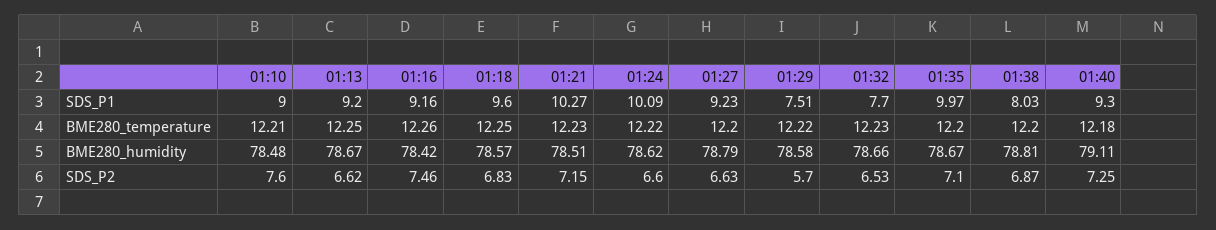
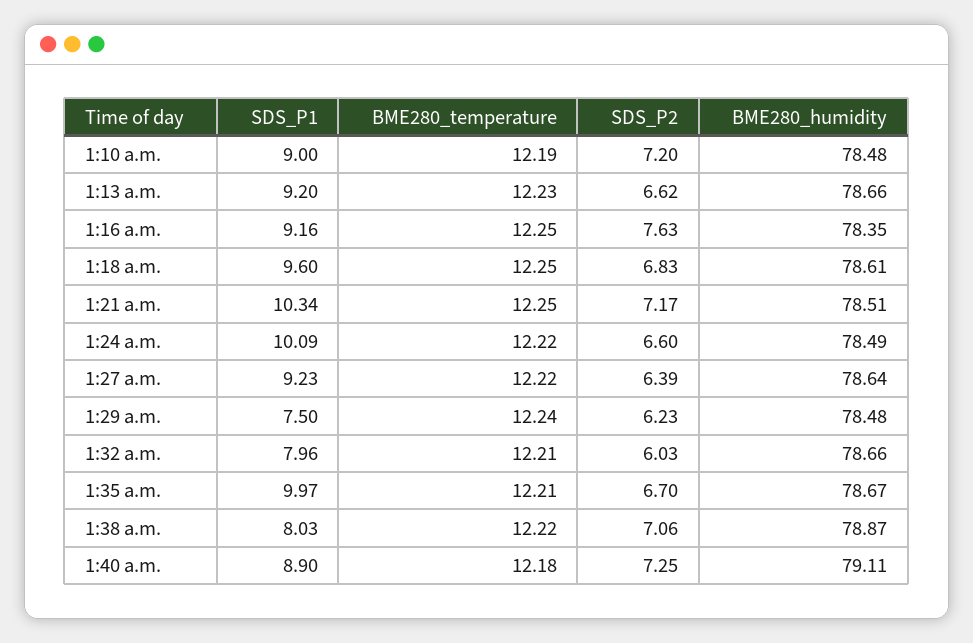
  {
    "01:10": {
      "SDS_P1": 9,
-     "BME280_temperature": 12.21,
+     "BME280_temperature": 12.19,
      "BME280_humidity": 78.48,
-     "SDS_P2": 7.6
+     "SDS_P2": 7.2
    },
    "01:13": {
      "SDS_P1": 9.2,
-     "BME280_temperature": 12.25,
+     "BME280_temperature": 12.23,
-     "BME280_humidity": 78.67,
+     "BME280_humidity": 78.66,
      "SDS_P2": 6.62
    },
    "01:16": {
      "SDS_P1": 9.16,
-     "BME280_temperature": 12.26,
+     "BME280_temperature": 12.25,
-     "BME280_humidity": 78.42,
+     "BME280_humidity": 78.35,
-     "SDS_P2": 7.46
+     "SDS_P2": 7.63
    },
    "01:18": {
      "SDS_P1": 9.6,
      "BME280_temperature": 12.25,
-     "BME280_humidity": 78.57,
+     "BME280_humidity": 78.61,
      "SDS_P2": 6.83
    },
    "01:21": {
-     "SDS_P1": 10.27,
+     "SDS_P1": 10.34,
-     "BME280_temperature": 12.23,
+     "BME280_temperature": 12.25,
      "BME280_humidity": 78.51,
-     "SDS_P2": 7.15
+     "SDS_P2": 7.17
    },
    "01:24": {
      "SDS_P1": 10.09,
      "BME280_temperature": 12.22,
-     "BME280_humidity": 78.62,
+     "BME280_humidity": 78.49,
      "SDS_P2": 6.6
    },
    "01:27": {
      "SDS_P1": 9.23,
-     "BME280_temperature": 12.2,
+     "BME280_temperature": 12.22,
-     "BME280_humidity": 78.79,
+     "BME280_humidity": 78.64,
-     "SDS_P2": 6.63
+     "SDS_P2": 6.39
    },
    "01:29": {
-     "SDS_P1": 7.51,
+     "SDS_P1": 7.5,
-     "BME280_temperature": 12.22,
+     "BME280_temperature": 12.24,
-     "BME280_humidity": 78.58,
+     "BME280_humidity": 78.48,
-     "SDS_P2": 5.7
+     "SDS_P2": 6.23
    },
    "01:32": {
-     "SDS_P1": 7.7,
+     "SDS_P1": 7.96,
-     "BME280_temperature": 12.23,
+     "BME280_temperature": 12.21,
      "BME280_humidity": 78.66,
-     "SDS_P2": 6.53
+     "SDS_P2": 6.03
    },
    "01:35": {
      "SDS_P1": 9.97,
-     "BME280_temperature": 12.2,
+     "BME280_temperature": 12.21,
      "BME280_humidity": 78.67,
-     "SDS_P2": 7.1
+     "SDS_P2": 6.7
    },
    "01:38": {
      "SDS_P1": 8.03,
-     "BME280_temperature": 12.2,
+     "BME280_temperature": 12.22,
-     "BME280_humidity": 78.81,
+     "BME280_humidity": 78.87,
-     "SDS_P2": 6.87
+     "SDS_P2": 7.06
    },
    "01:40": {
-     "SDS_P1": 9.3,
+     "SDS_P1": 8.9,
      "BME280_temperature": 12.18,
      "BME280_humidity": 79.11,
      "SDS_P2": 7.25
    }
  }

